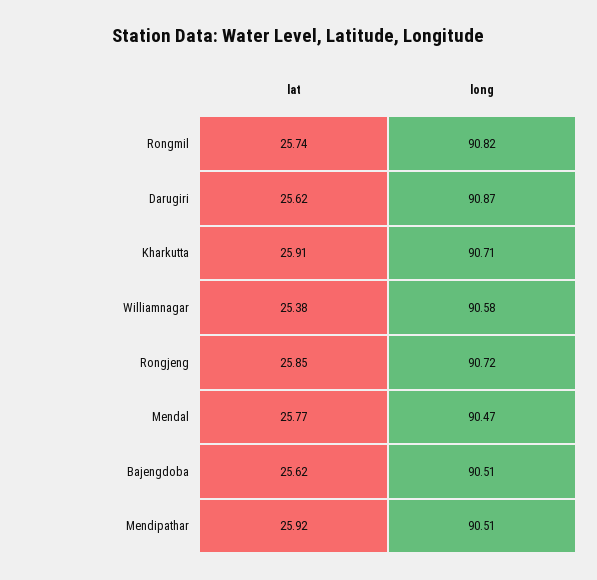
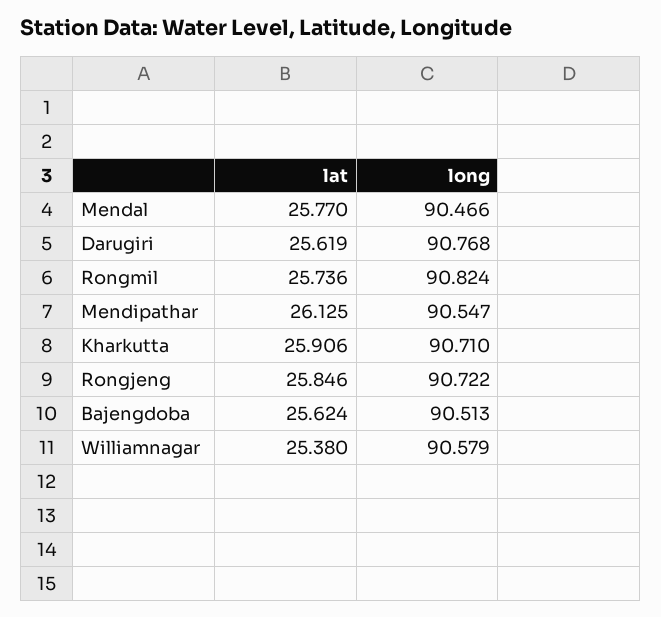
  {
    "lat": {
      "Rongmil": 25.736,
      "Darugiri": 25.619,
      "Kharkutta": 25.906,
      "Williamnagar": 25.38,
      "Rongjeng": 25.846,
      "Mendal": 25.77,
      "Bajengdoba": 25.624,
-     "Mendipathar": 25.92
+     "Mendipathar": 26.125
    },
    "long": {
      "Rongmil": 90.824,
-     "Darugiri": 90.87,
+     "Darugiri": 90.768,
      "Kharkutta": 90.71,
      "Williamnagar": 90.579,
      "Rongjeng": 90.722,
      "Mendal": 90.466,
      "Bajengdoba": 90.513,
-     "Mendipathar": 90.51
+     "Mendipathar": 90.547
    }
  }

